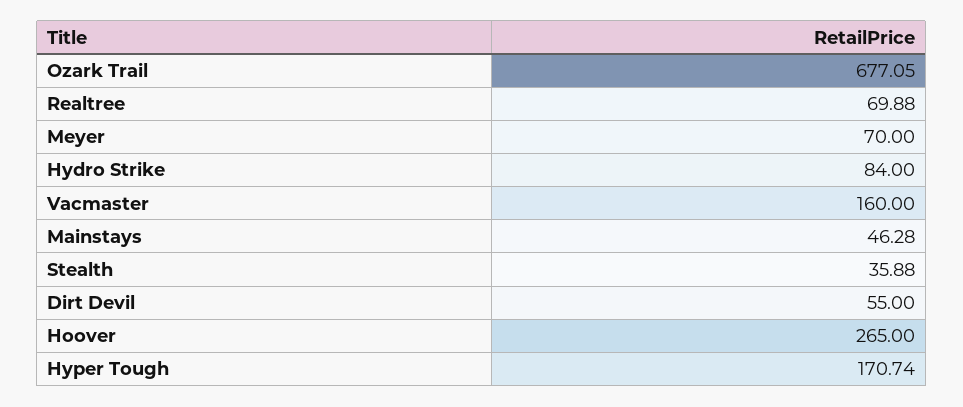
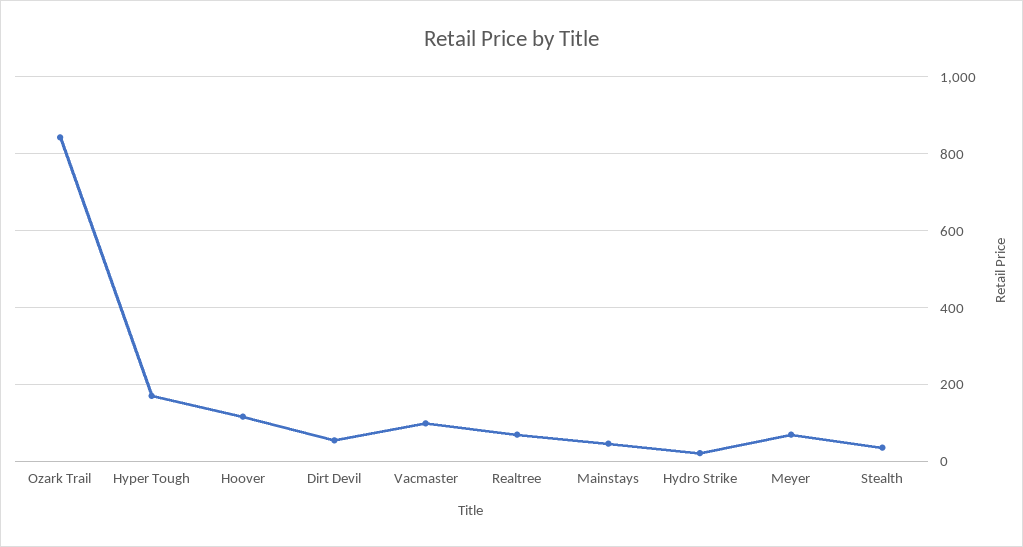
  {
-   "Ozark Trail": 677.05,
+   "Ozark Trail": 840,
    "Realtree": 69.88,
    "Meyer": 70,
-   "Hydro Strike": 84,
+   "Hydro Strike": 20,
-   "Vacmaster": 160,
+   "Vacmaster": 100,
    "Mainstays": 46.28,
    "Stealth": 35.88,
    "Dirt Devil": 55,
-   "Hoover": 265,
+   "Hoover": 120,
    "Hyper Tough": 170.74
  }

